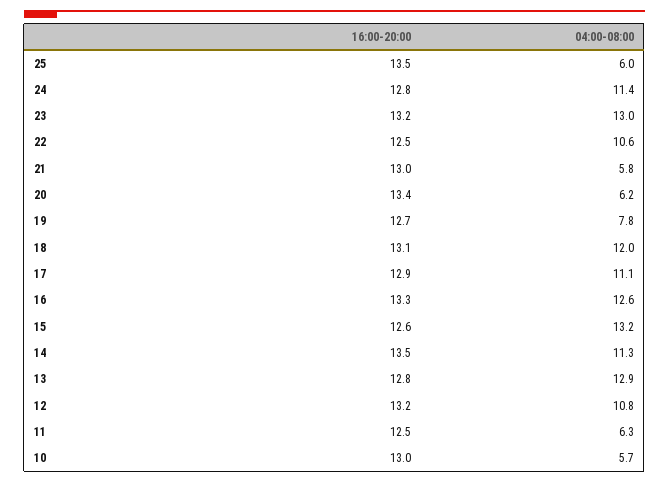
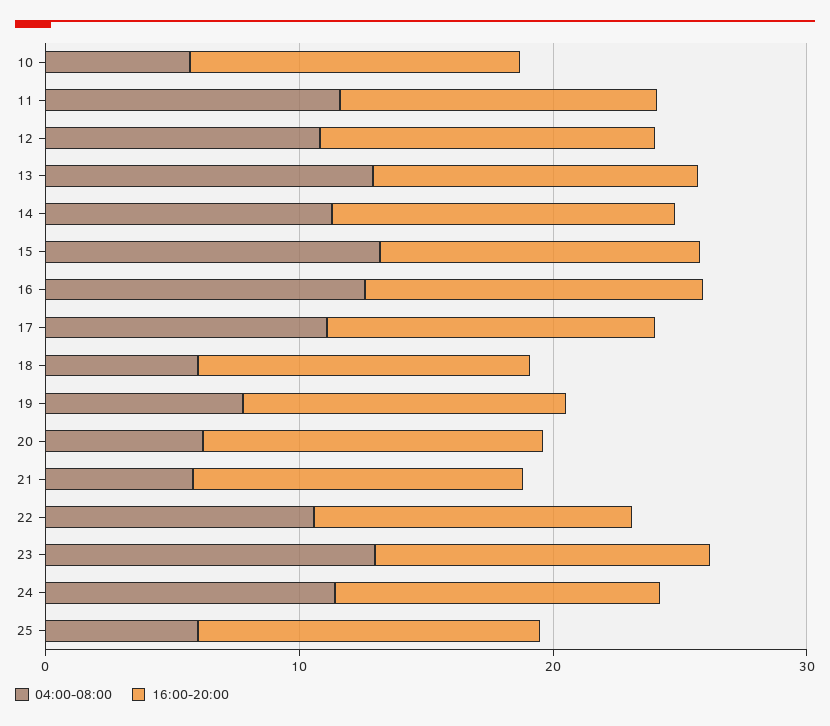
  {
    "16:00-20:00": {
      "25": 13.5,
      "24": 12.8,
      "23": 13.2,
      "22": 12.5,
      "21": 13,
      "20": 13.4,
      "19": 12.7,
      "18": 13.1,
      "17": 12.9,
      "16": 13.3,
      "15": 12.6,
      "14": 13.5,
      "13": 12.8,
      "12": 13.2,
      "11": 12.5,
      "10": 13
    },
    "04:00-08:00": {
      "25": 6,
      "24": 11.4,
      "23": 13,
      "22": 10.6,
      "21": 5.8,
      "20": 6.2,
      "19": 7.8,
-     "18": 12,
+     "18": 6,
      "17": 11.1,
      "16": 12.6,
      "15": 13.2,
      "14": 11.3,
      "13": 12.9,
      "12": 10.8,
-     "11": 6.3,
+     "11": 12,
      "10": 5.7
    }
  }

